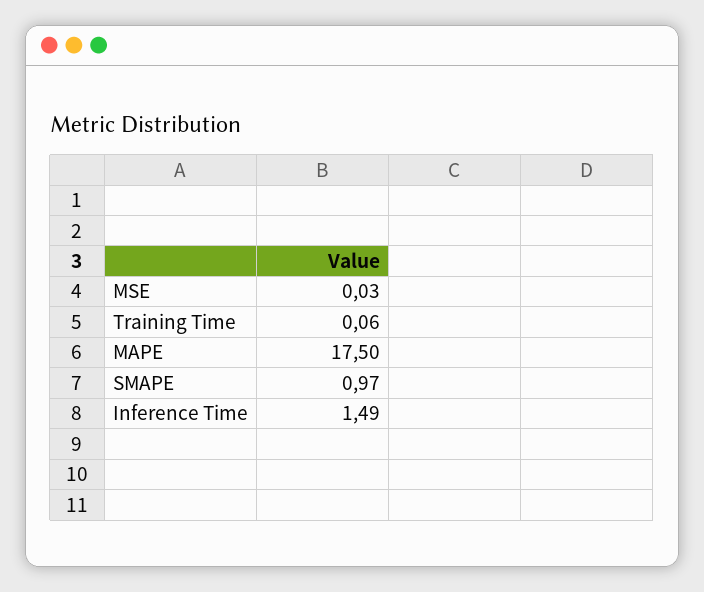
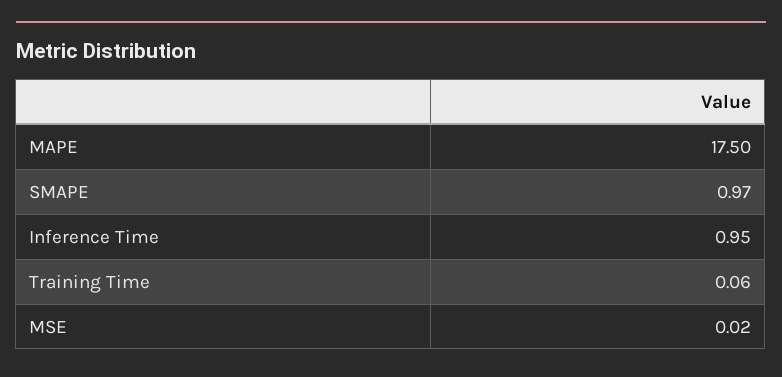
  {
-   "MSE": 0.03,
+   "MSE": 0.02,
    "Training Time": 0.06,
    "MAPE": 17.5,
    "SMAPE": 0.97,
-   "Inference Time": 1.49
+   "Inference Time": 0.95
  }

